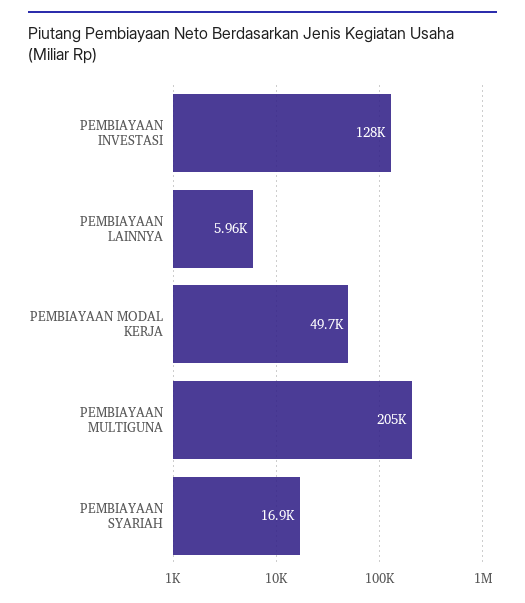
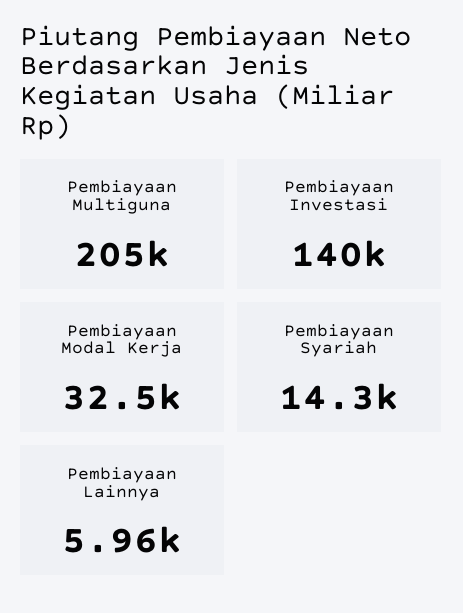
  {
-   "PEMBIAYAAN INVESTASI": 128000,
+   "PEMBIAYAAN INVESTASI": 140000,
    "PEMBIAYAAN LAINNYA": 5960,
-   "PEMBIAYAAN MODAL KERJA": 49700,
+   "PEMBIAYAAN MODAL KERJA": 32500,
    "PEMBIAYAAN MULTIGUNA": 205000,
-   "PEMBIAYAAN SYARIAH": 16900
+   "PEMBIAYAAN SYARIAH": 14300
  }

